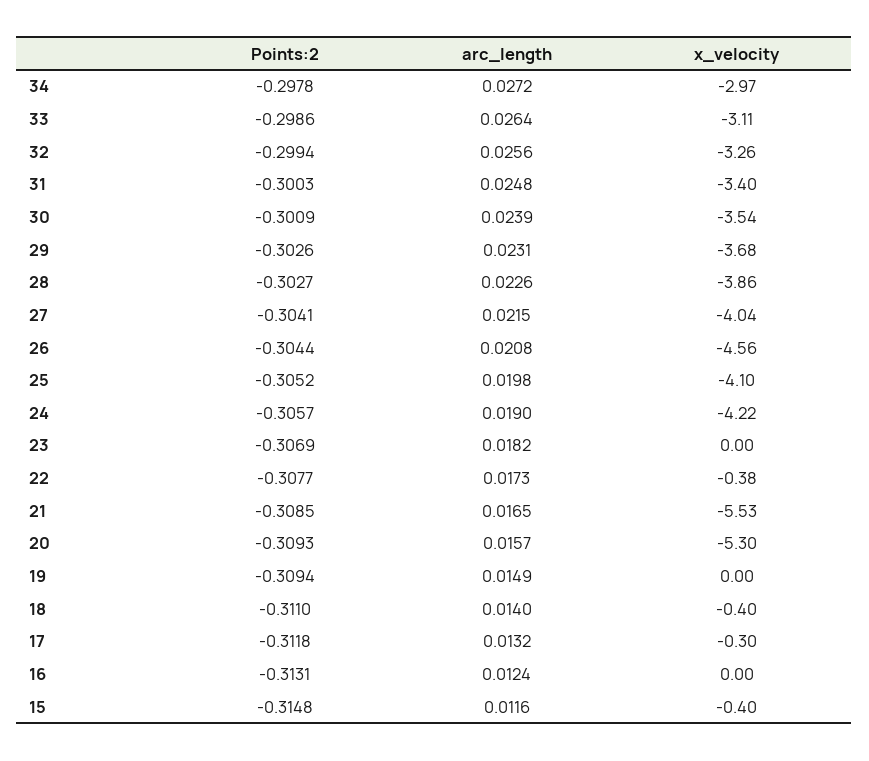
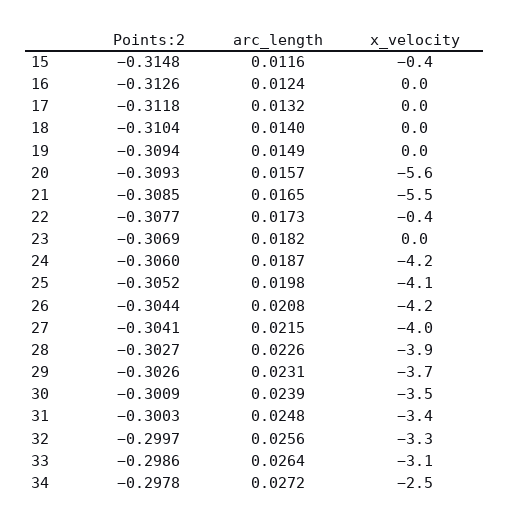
  {
    "Points:2": {
      "34": -0.2978,
      "33": -0.2986,
-     "32": -0.2994,
+     "32": -0.2997,
      "31": -0.3003,
      "30": -0.3009,
      "29": -0.3026,
      "28": -0.3027,
      "27": -0.3041,
      "26": -0.3044,
      "25": -0.3052,
-     "24": -0.3057,
+     "24": -0.306,
      "23": -0.3069,
      "22": -0.3077,
      "21": -0.3085,
      "20": -0.3093,
      "19": -0.3094,
-     "18": -0.311,
+     "18": -0.3104,
      "17": -0.3118,
-     "16": -0.3131,
+     "16": -0.3126,
      "15": -0.3148
    },
    "arc_length": {
      "34": 0.0272,
      "33": 0.0264,
      "32": 0.0256,
      "31": 0.0248,
      "30": 0.0239,
      "29": 0.0231,
      "28": 0.0226,
      "27": 0.0215,
      "26": 0.0208,
      "25": 0.0198,
-     "24": 0.019,
+     "24": 0.0187,
      "23": 0.0182,
      "22": 0.0173,
      "21": 0.0165,
      "20": 0.0157,
      "19": 0.0149,
      "18": 0.014,
      "17": 0.0132,
      "16": 0.0124,
      "15": 0.0116
    },
    "x_velocity": {
-     "34": -2.97,
+     "34": -2.5,
      "33": -3.11,
      "32": -3.26,
      "31": -3.4,
      "30": -3.54,
      "29": -3.68,
      "28": -3.86,
      "27": -4.04,
-     "26": -4.56,
+     "26": -4.2,
      "25": -4.1,
      "24": -4.22,
      "23": 0,
      "22": -0.38,
      "21": -5.53,
-     "20": -5.3,
+     "20": -5.6,
      "19": 0,
-     "18": -0.4,
+     "18": 0,
-     "17": -0.3,
+     "17": 0,
      "16": 0,
      "15": -0.4
    }
  }

